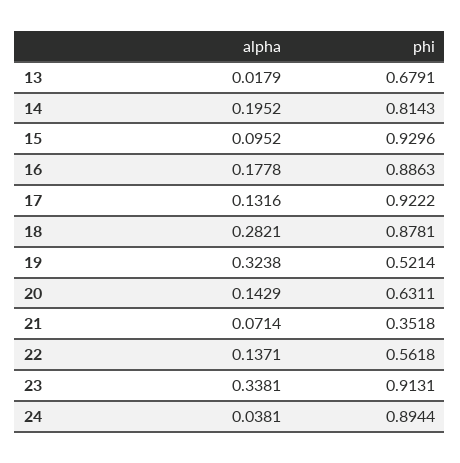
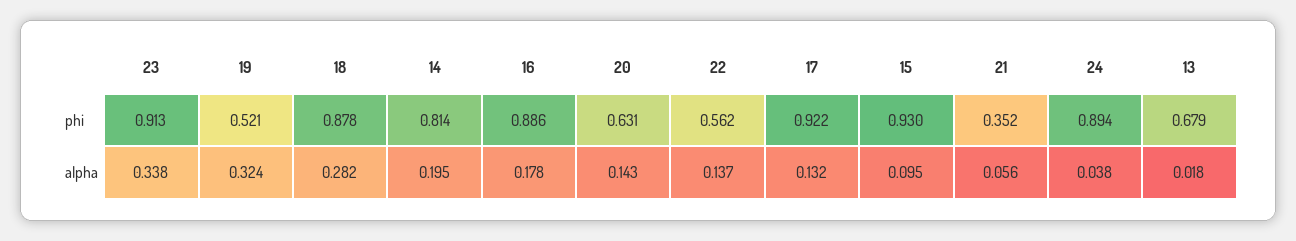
  {
    "alpha": {
      "13": 0.0179,
      "14": 0.1952,
      "15": 0.0952,
      "16": 0.1778,
      "17": 0.1316,
      "18": 0.2821,
      "19": 0.3238,
      "20": 0.1429,
-     "21": 0.0714,
+     "21": 0.056,
      "22": 0.1371,
      "23": 0.3381,
      "24": 0.0381
    },
    "phi": {
      "13": 0.6791,
      "14": 0.8143,
      "15": 0.9296,
      "16": 0.8863,
      "17": 0.9222,
      "18": 0.8781,
      "19": 0.5214,
      "20": 0.6311,
      "21": 0.3518,
      "22": 0.5618,
      "23": 0.9131,
      "24": 0.8944
    }
  }

